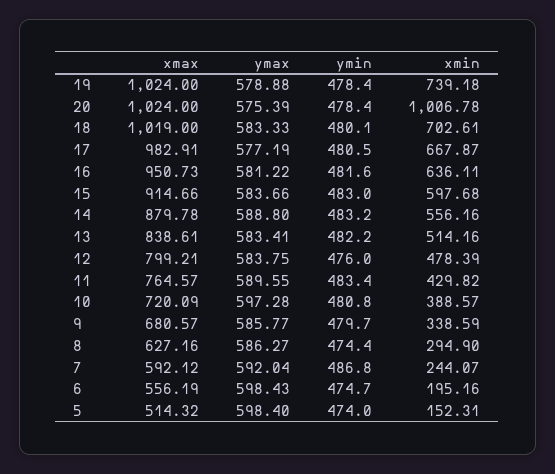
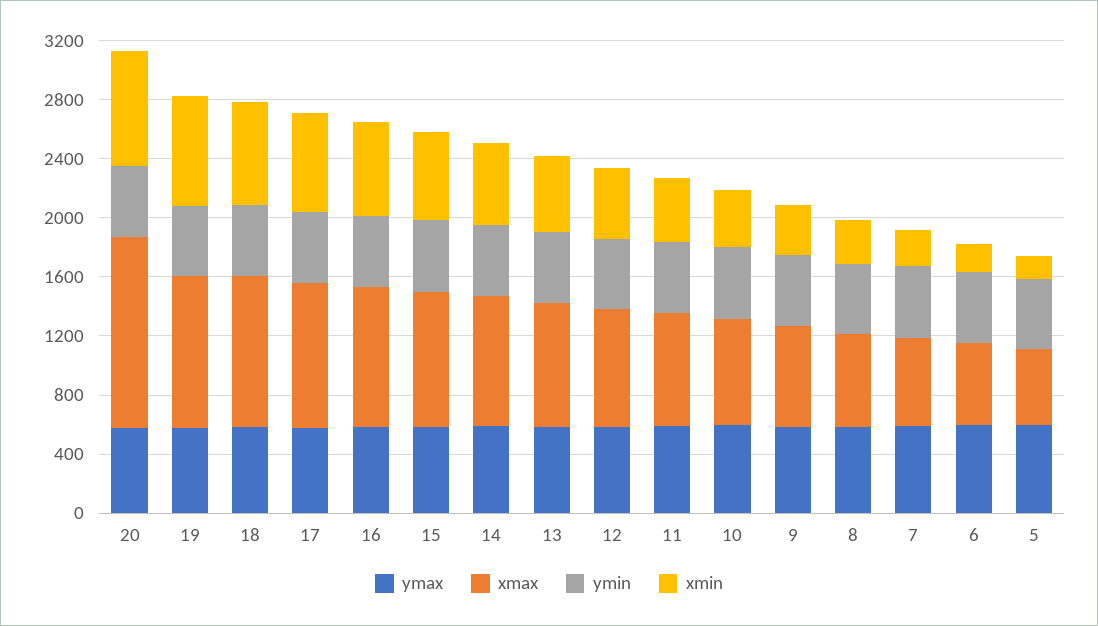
  {
    "xmax": {
      "19": 1024,
-     "20": 1024,
+     "20": 1300,
      "18": 1019,
      "17": 982.91,
      "16": 950.73,
      "15": 914.66,
      "14": 879.78,
      "13": 838.61,
      "12": 799.21,
      "11": 764.57,
      "10": 720.09,
      "9": 680.57,
      "8": 627.16,
      "7": 592.12,
      "6": 556.19,
      "5": 514.32
    },
    "ymax": {
      "19": 578.88,
      "20": 575.39,
      "18": 583.33,
      "17": 577.19,
      "16": 581.22,
      "15": 583.66,
      "14": 588.8,
      "13": 583.41,
      "12": 583.75,
      "11": 589.55,
      "10": 597.28,
      "9": 585.77,
      "8": 586.27,
      "7": 592.04,
      "6": 598.43,
      "5": 598.4
    },
    "ymin": {
      "19": 478.4,
      "20": 478.4,
      "18": 480.1,
      "17": 480.5,
      "16": 481.6,
      "15": 483,
      "14": 483.2,
      "13": 482.2,
      "12": 476,
      "11": 483.4,
      "10": 480.8,
      "9": 479.7,
      "8": 474.4,
      "7": 486.8,
      "6": 474.7,
      "5": 474
    },
    "xmin": {
      "19": 739.18,
-     "20": 1006.78,
+     "20": 800,
      "18": 702.61,
      "17": 667.87,
      "16": 636.11,
      "15": 597.68,
      "14": 556.16,
      "13": 514.16,
      "12": 478.39,
      "11": 429.82,
      "10": 388.57,
      "9": 338.59,
      "8": 294.9,
      "7": 244.07,
      "6": 195.16,
      "5": 152.31
    }
  }

